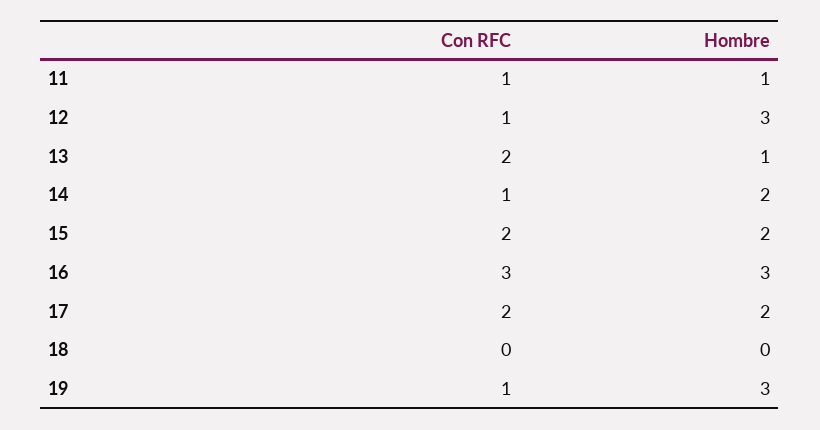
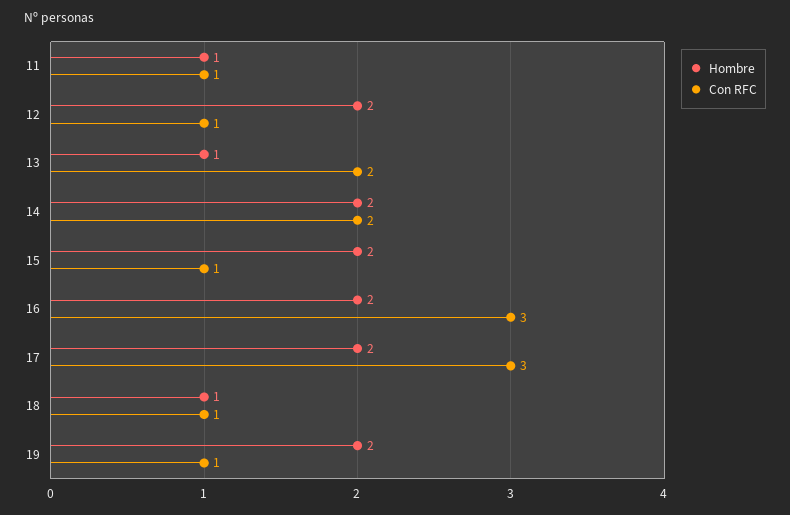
  {
    "Con RFC": {
      "11": 1,
      "12": 1,
      "13": 2,
-     "14": 1,
+     "14": 2,
-     "15": 2,
+     "15": 1,
      "16": 3,
-     "17": 2,
+     "17": 3,
-     "18": 0,
+     "18": 1,
      "19": 1
    },
    "Hombre": {
      "11": 1,
-     "12": 3,
+     "12": 2,
      "13": 1,
      "14": 2,
      "15": 2,
-     "16": 3,
+     "16": 2,
      "17": 2,
-     "18": 0,
+     "18": 1,
-     "19": 3
+     "19": 2
    }
  }

